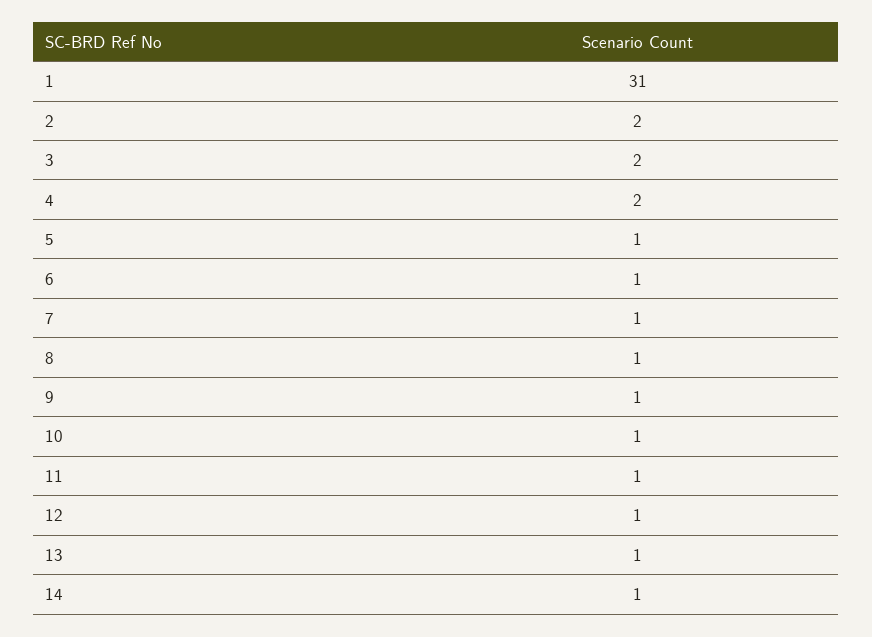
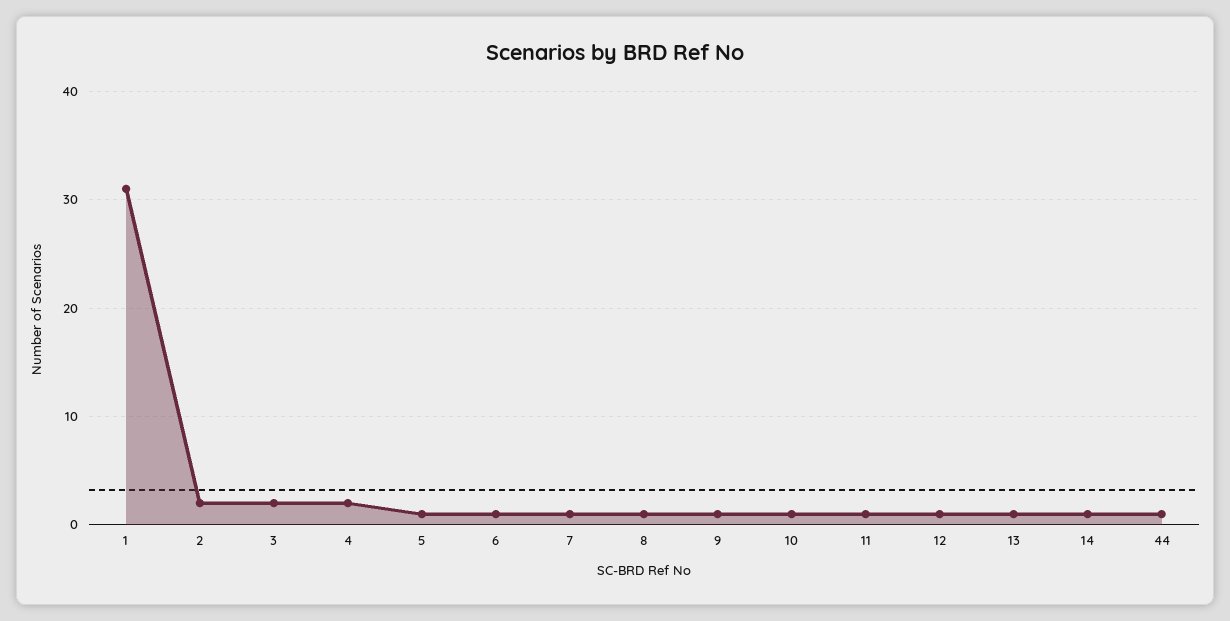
  {
    "1": 31,
    "2": 2,
    "3": 2,
    "4": 2,
    "5": 1,
    "6": 1,
    "7": 1,
    "8": 1,
    "9": 1,
    "10": 1,
    "11": 1,
    "12": 1,
    "13": 1,
-   "14": 1
+   "14": 1,
+   "44": 1
  }

